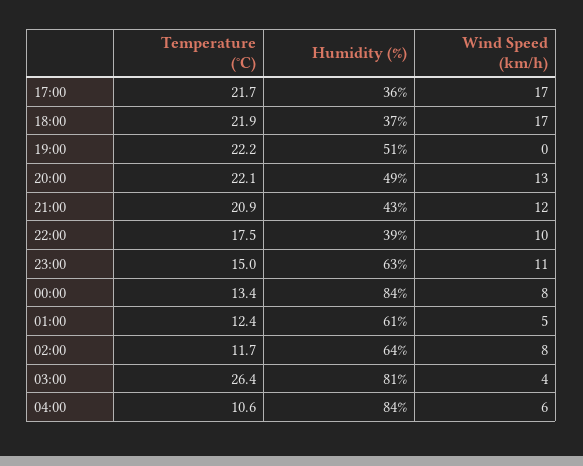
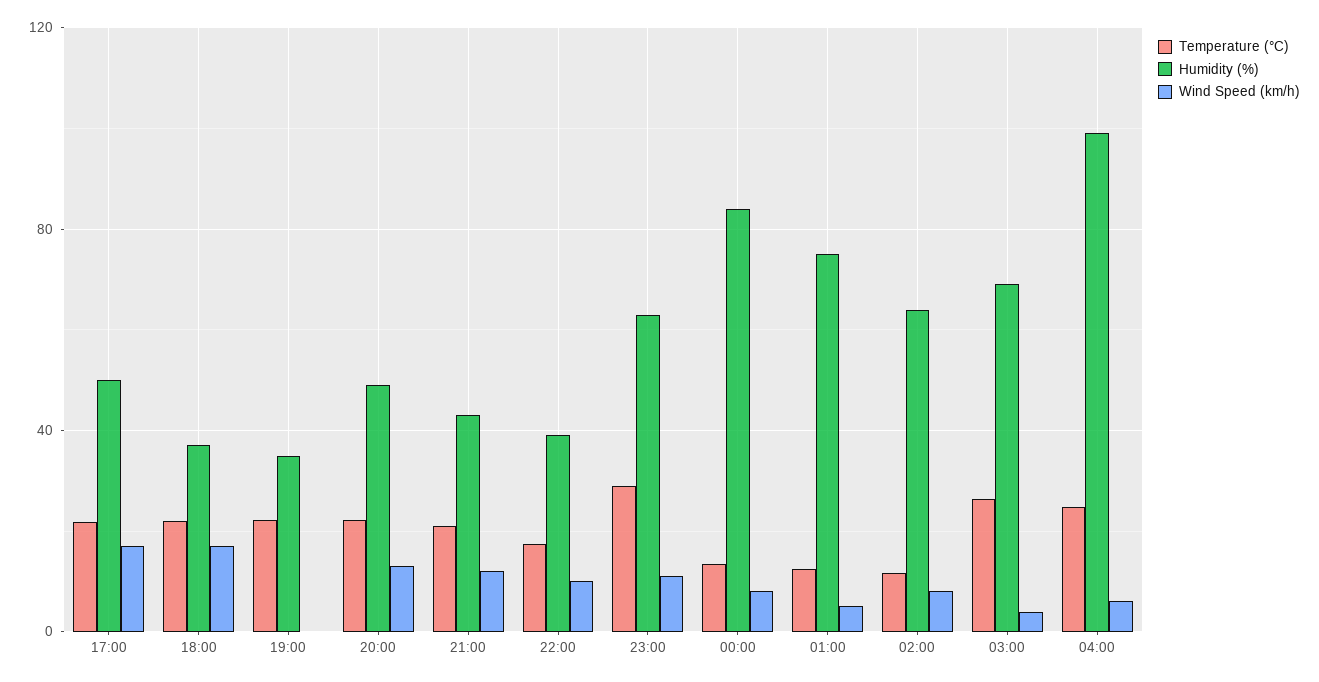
  {
    "Temperature (°C)": {
      "17:00": 21.7,
      "18:00": 21.9,
      "19:00": 22.2,
      "20:00": 22.1,
      "21:00": 20.9,
      "22:00": 17.5,
-     "23:00": 15,
+     "23:00": 30,
      "00:00": 13.4,
      "01:00": 12.4,
      "02:00": 11.7,
      "03:00": 26.4,
-     "04:00": 10.6
+     "04:00": 25
    },
    "Humidity (%)": {
-     "17:00": 36,
+     "17:00": 50,
      "18:00": 37,
-     "19:00": 51,
+     "19:00": 35,
      "20:00": 49,
      "21:00": 43,
      "22:00": 39,
      "23:00": 63,
      "00:00": 84,
-     "01:00": 61,
+     "01:00": 75,
      "02:00": 64,
-     "03:00": 81,
+     "03:00": 70,
-     "04:00": 84
+     "04:00": 100
    },
    "Wind Speed (km/h)": {
      "17:00": 17,
      "18:00": 17,
      "19:00": 0,
      "20:00": 13,
      "21:00": 12,
      "22:00": 10,
      "23:00": 11,
      "00:00": 8,
      "01:00": 5,
      "02:00": 8,
      "03:00": 4,
      "04:00": 6
    }
  }

